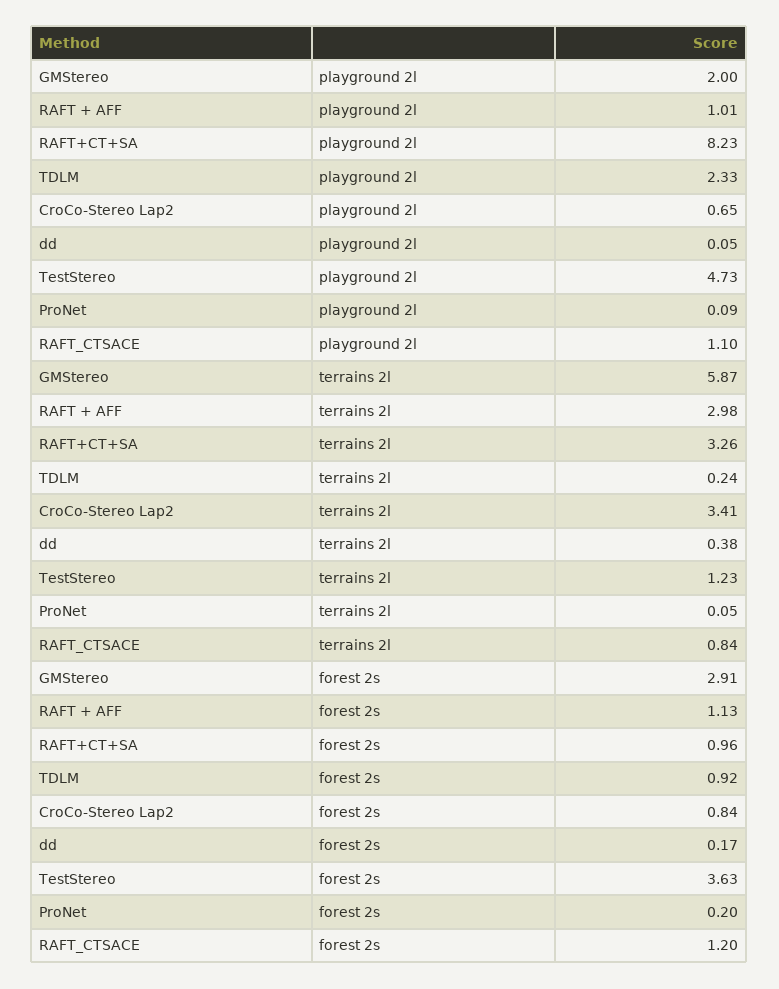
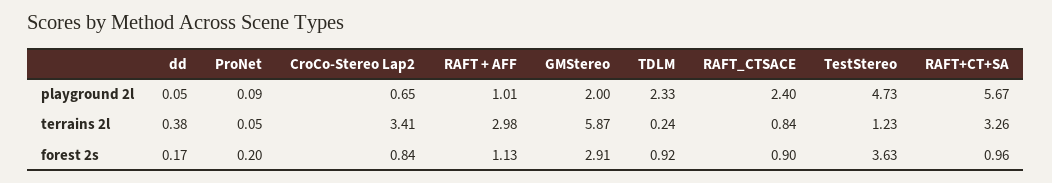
  {
    "GMStereo": {
      "playground 2l": 2,
      "terrains 2l": 5.87,
      "forest 2s": 2.91
    },
    "RAFT + AFF": {
      "playground 2l": 1.01,
      "terrains 2l": 2.98,
      "forest 2s": 1.13
    },
    "RAFT+CT+SA": {
-     "playground 2l": 8.23,
+     "playground 2l": 5.67,
      "terrains 2l": 3.26,
      "forest 2s": 0.96
    },
    "TDLM": {
      "playground 2l": 2.33,
      "terrains 2l": 0.24,
      "forest 2s": 0.92
    },
    "CroCo-Stereo Lap2": {
      "playground 2l": 0.65,
      "terrains 2l": 3.41,
      "forest 2s": 0.84
    },
    "dd": {
      "playground 2l": 0.05,
      "terrains 2l": 0.38,
      "forest 2s": 0.17
    },
    "TestStereo": {
      "playground 2l": 4.73,
      "terrains 2l": 1.23,
      "forest 2s": 3.63
    },
    "ProNet": {
      "playground 2l": 0.09,
      "terrains 2l": 0.05,
      "forest 2s": 0.2
    },
    "RAFT_CTSACE": {
-     "playground 2l": 1.1,
+     "playground 2l": 2.4,
      "terrains 2l": 0.84,
-     "forest 2s": 1.2
+     "forest 2s": 0.9
    }
  }

